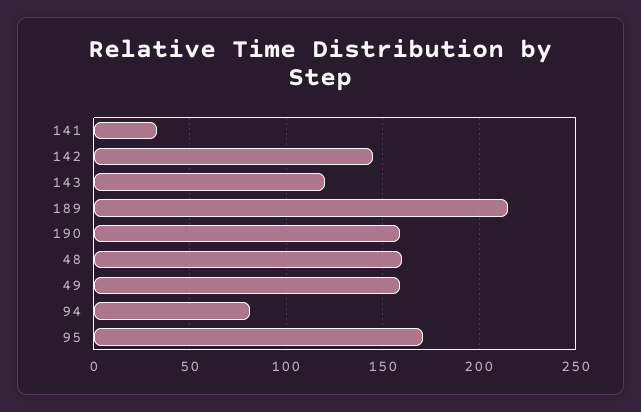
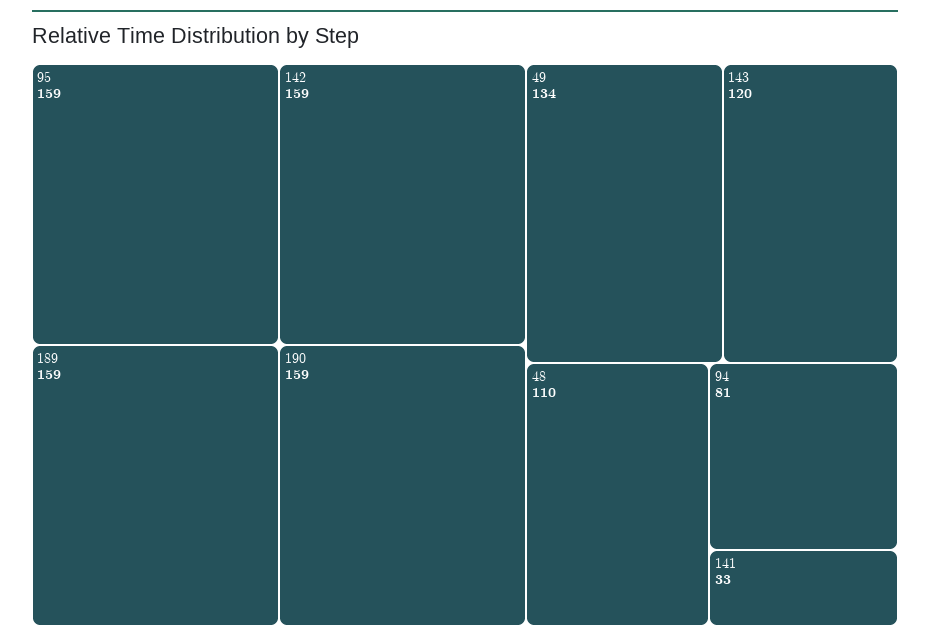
  {
    "141": 33,
-   "142": 145,
+   "142": 159,
    "143": 120,
-   "189": 215,
+   "189": 159,
    "190": 159,
-   "48": 160,
+   "48": 110,
-   "49": 160,
+   "49": 134,
    "94": 81,
-   "95": 170
+   "95": 159
  }

